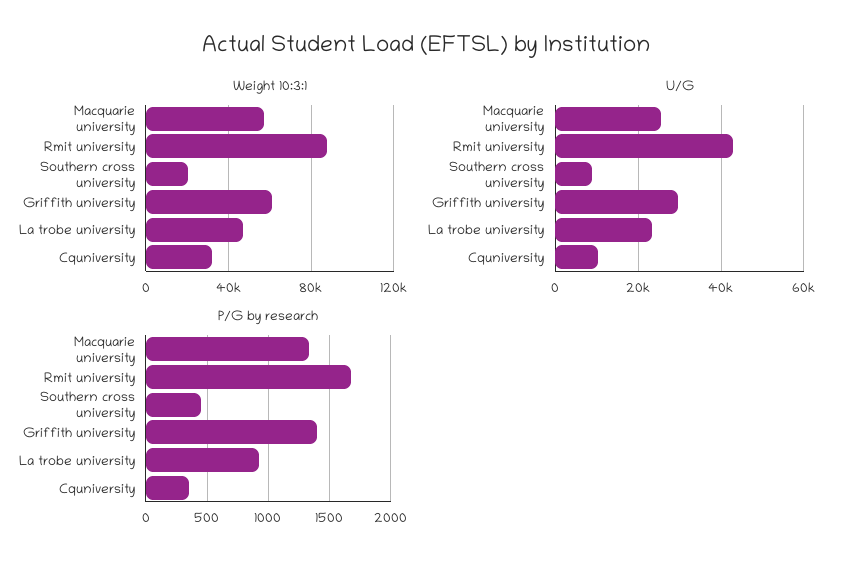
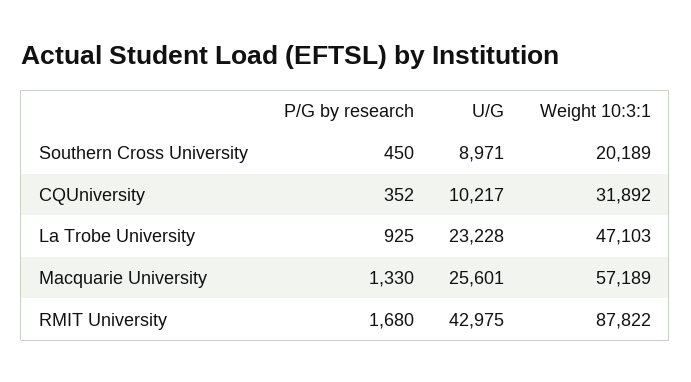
  {
    "Weight 10:3:1": {
      "Macquarie university": 57189,
      "Rmit university": 87822,
      "Southern cross university": 20189,
-     "Griffith university": 60000,
      "La trobe university": 47103,
      "Cquniversity": 31892
    },
    "U/G": {
      "Macquarie university": 25601,
      "Rmit university": 42975,
      "Southern cross university": 8971,
-     "Griffith university": 30000,
      "La trobe university": 23228,
      "Cquniversity": 10217
    },
    "P/G by research": {
      "Macquarie university": 1330,
      "Rmit university": 1680,
      "Southern cross university": 450,
-     "Griffith university": 1400,
      "La trobe university": 925,
      "Cquniversity": 352
    }
  }

